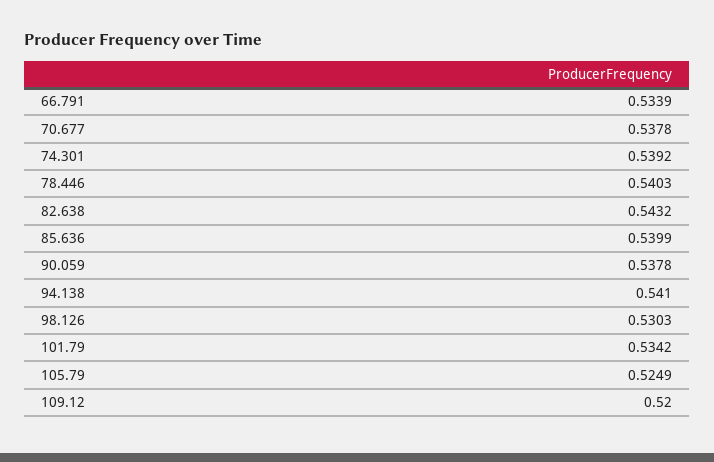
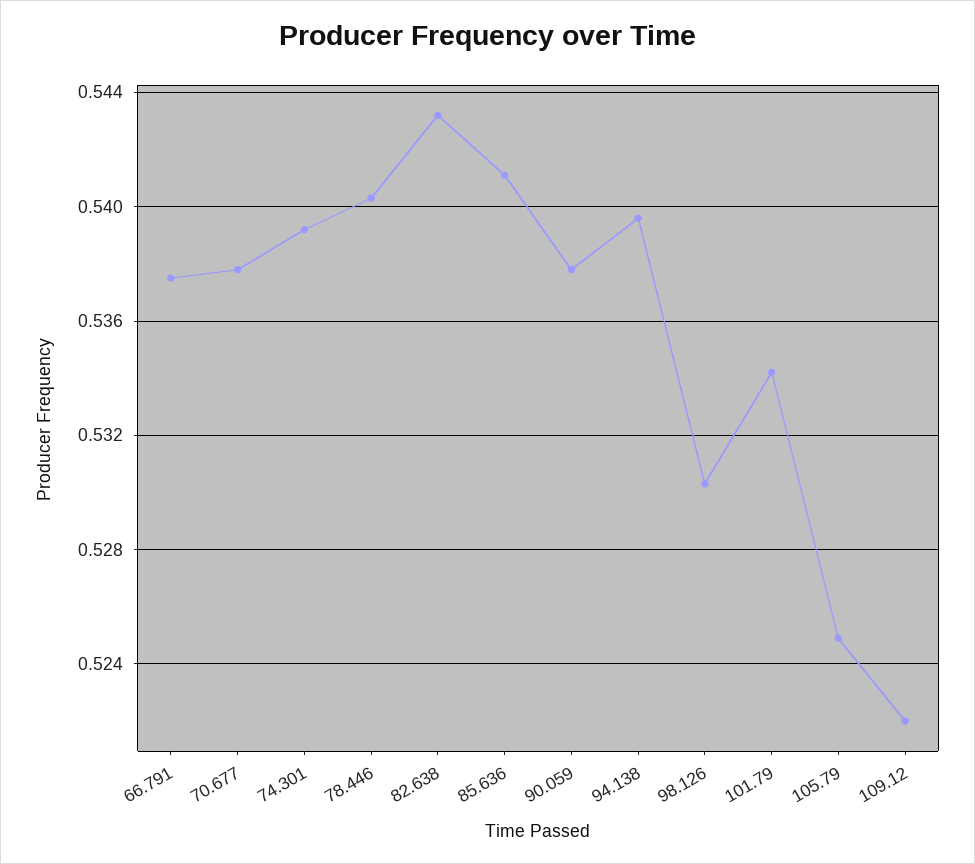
  {
-   "66.791": 0.5339,
+   "66.791": 0.5375,
    "70.677": 0.5378,
    "74.301": 0.5392,
    "78.446": 0.5403,
    "82.638": 0.5432,
-   "85.636": 0.5399,
+   "85.636": 0.541,
    "90.059": 0.5378,
-   "94.138": 0.541,
+   "94.138": 0.5395,
    "98.126": 0.5303,
    "101.79": 0.5342,
    "105.79": 0.5249,
-   "109.12": 0.52
+   "109.12": 0.522
  }

